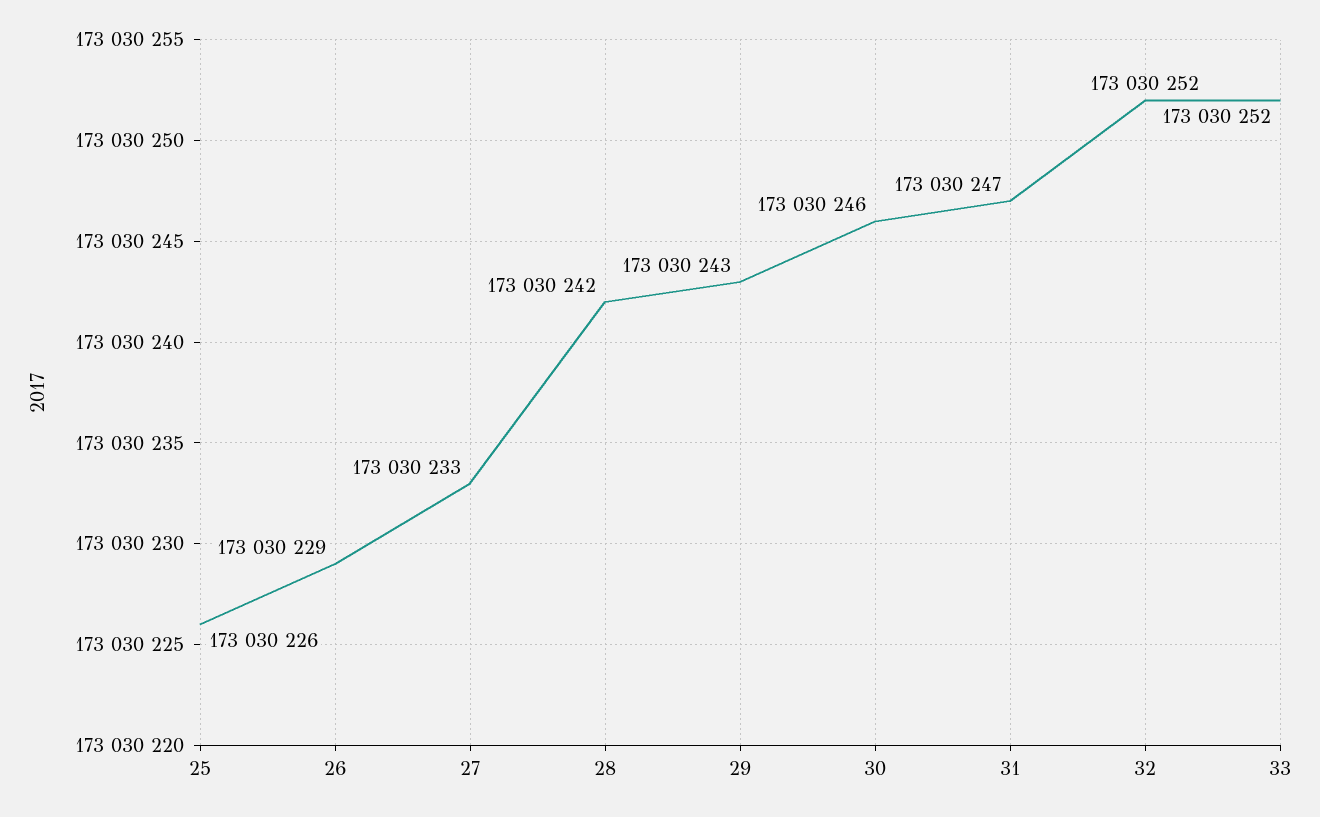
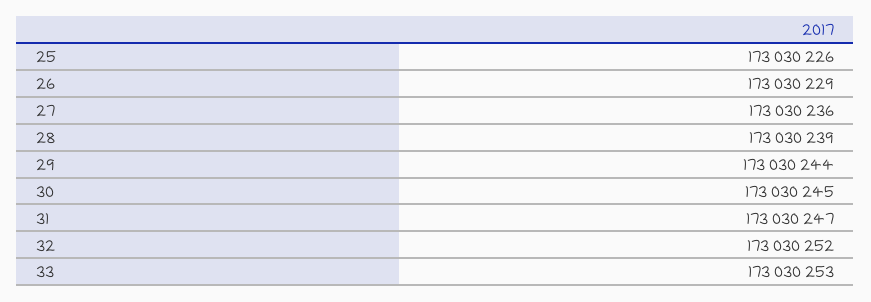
  {
    "25": 173030226,
    "26": 173030229,
-   "27": 173030233,
+   "27": 173030236,
-   "28": 173030242,
+   "28": 173030239,
-   "29": 173030243,
+   "29": 173030244,
-   "30": 173030246,
+   "30": 173030245,
    "31": 173030247,
    "32": 173030252,
-   "33": 173030252
+   "33": 173030253
  }

